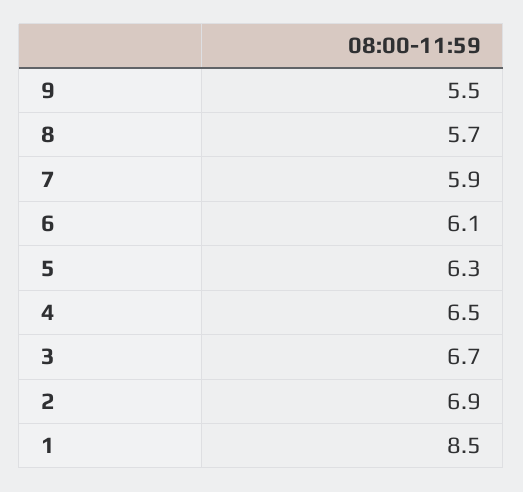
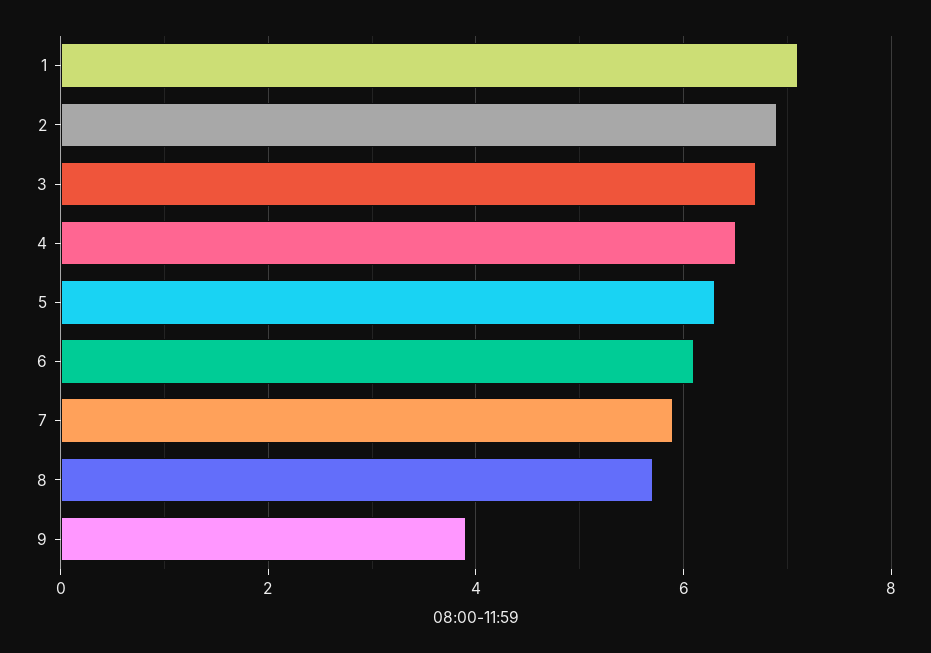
  {
-   "9": 5.5,
+   "9": 4,
    "8": 5.7,
    "7": 5.9,
    "6": 6.1,
    "5": 6.3,
    "4": 6.5,
    "3": 6.7,
    "2": 6.9,
-   "1": 8.5
+   "1": 7
  }

